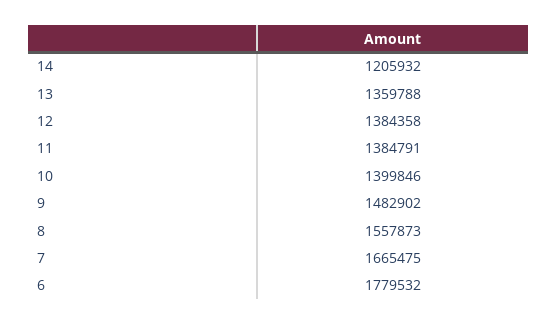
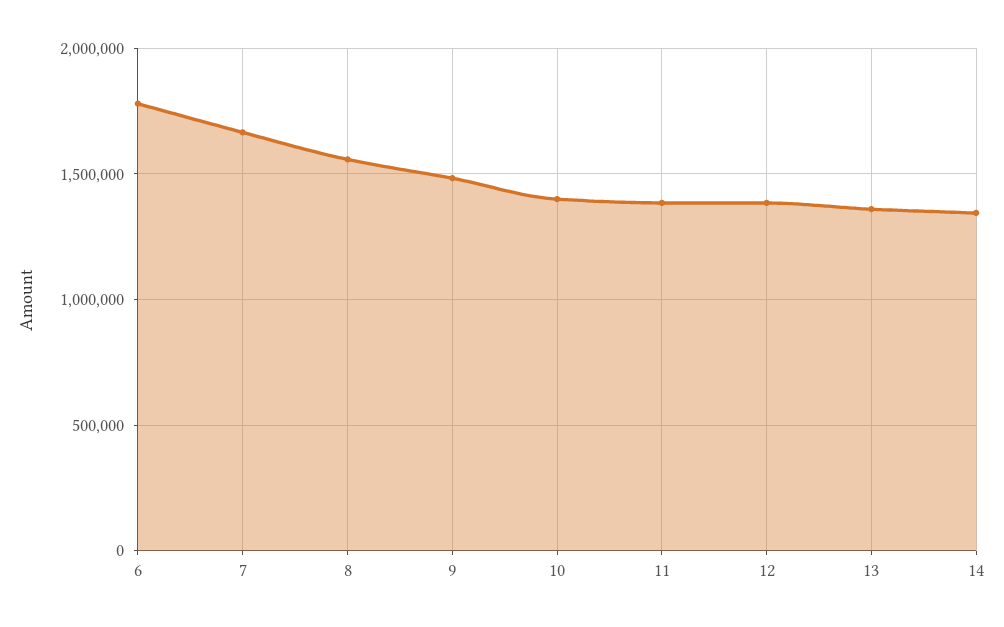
  {
-   "14": 1205932,
+   "14": 1350000,
    "13": 1359788,
    "12": 1384358,
    "11": 1384791,
    "10": 1399846,
    "9": 1482902,
    "8": 1557873,
    "7": 1665475,
    "6": 1779532
  }

